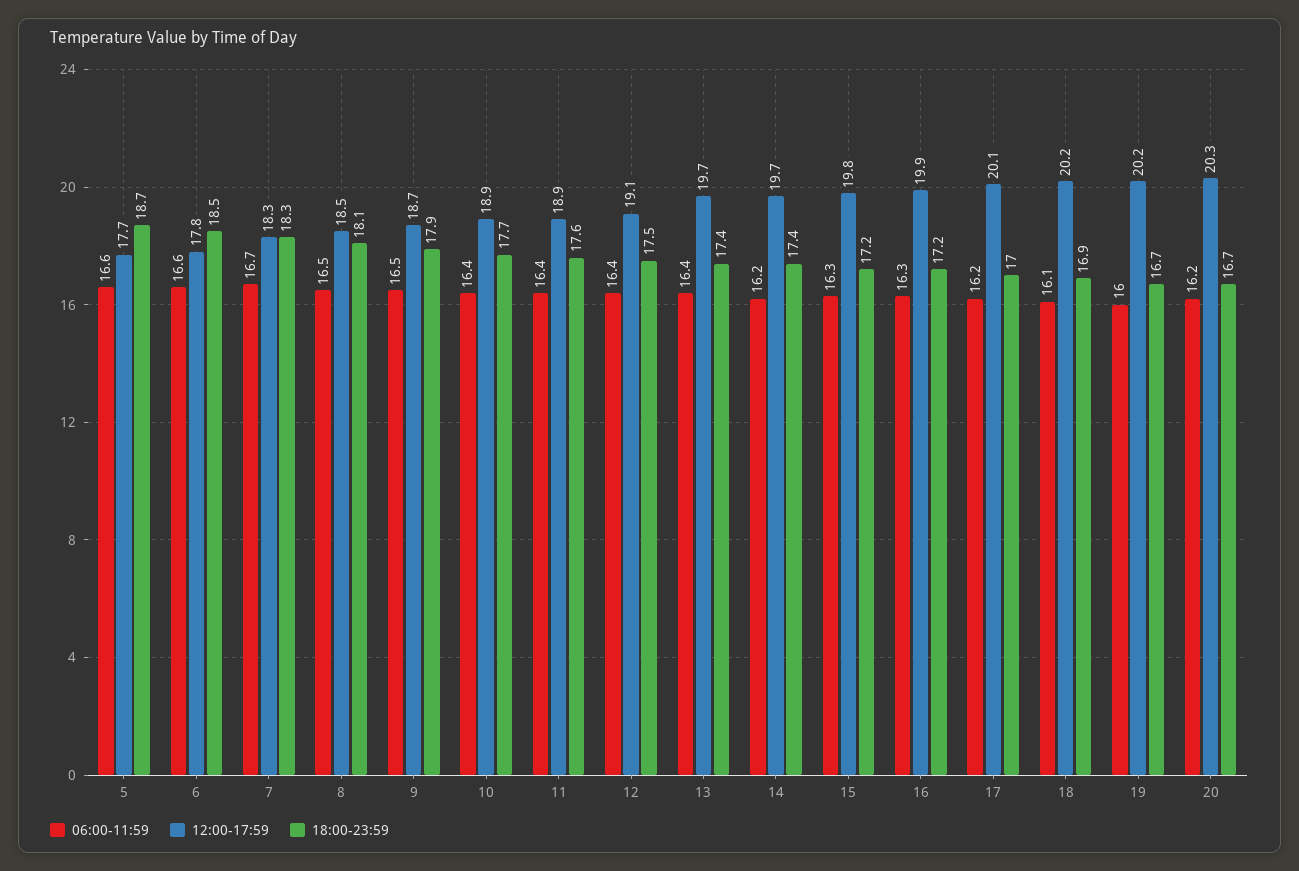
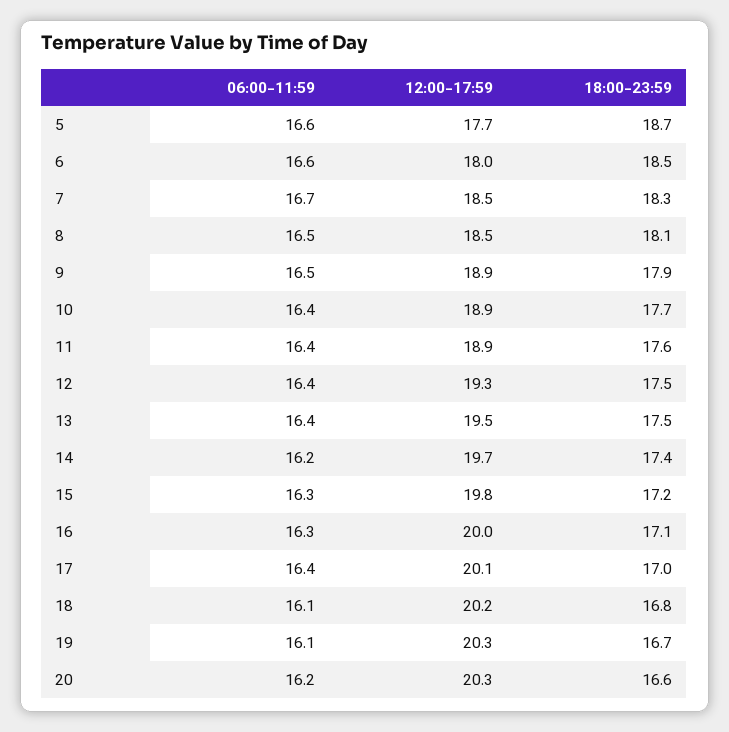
  {
    "06:00-11:59": {
      "5": 16.6,
      "6": 16.6,
      "7": 16.7,
      "8": 16.5,
      "9": 16.5,
      "10": 16.4,
      "11": 16.4,
      "12": 16.4,
      "13": 16.4,
      "14": 16.2,
      "15": 16.3,
      "16": 16.3,
-     "17": 16.2,
+     "17": 16.4,
      "18": 16.1,
-     "19": 16,
+     "19": 16.1,
      "20": 16.2
    },
    "12:00-17:59": {
      "5": 17.7,
-     "6": 17.8,
+     "6": 18,
-     "7": 18.3,
+     "7": 18.5,
      "8": 18.5,
-     "9": 18.7,
+     "9": 18.9,
      "10": 18.9,
      "11": 18.9,
-     "12": 19.1,
+     "12": 19.3,
-     "13": 19.7,
+     "13": 19.5,
      "14": 19.7,
      "15": 19.8,
-     "16": 19.9,
+     "16": 20,
      "17": 20.1,
      "18": 20.2,
-     "19": 20.2,
+     "19": 20.3,
      "20": 20.3
    },
    "18:00-23:59": {
      "5": 18.7,
      "6": 18.5,
      "7": 18.3,
      "8": 18.1,
      "9": 17.9,
      "10": 17.7,
      "11": 17.6,
      "12": 17.5,
-     "13": 17.4,
+     "13": 17.5,
      "14": 17.4,
      "15": 17.2,
-     "16": 17.2,
+     "16": 17.1,
      "17": 17,
-     "18": 16.9,
+     "18": 16.8,
      "19": 16.7,
-     "20": 16.7
+     "20": 16.6
    }
  }

